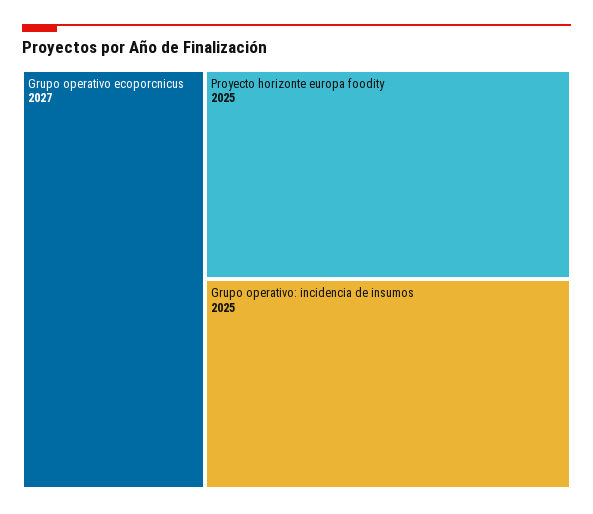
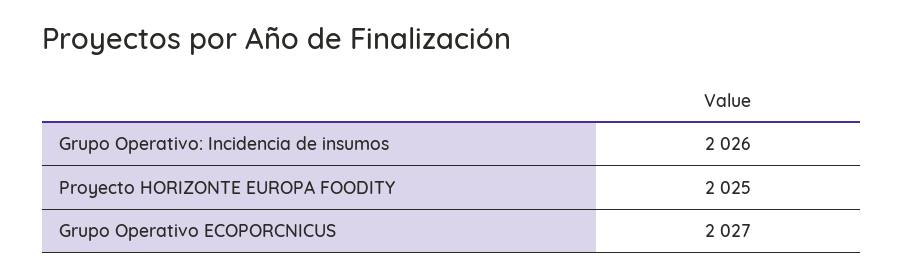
  {
    "Grupo operativo ecoporcnicus": 2027,
    "Proyecto horizonte europa foodity": 2025,
-   "Grupo operativo: incidencia de insumos": 2025
+   "Grupo operativo: incidencia de insumos": 2026
  }

